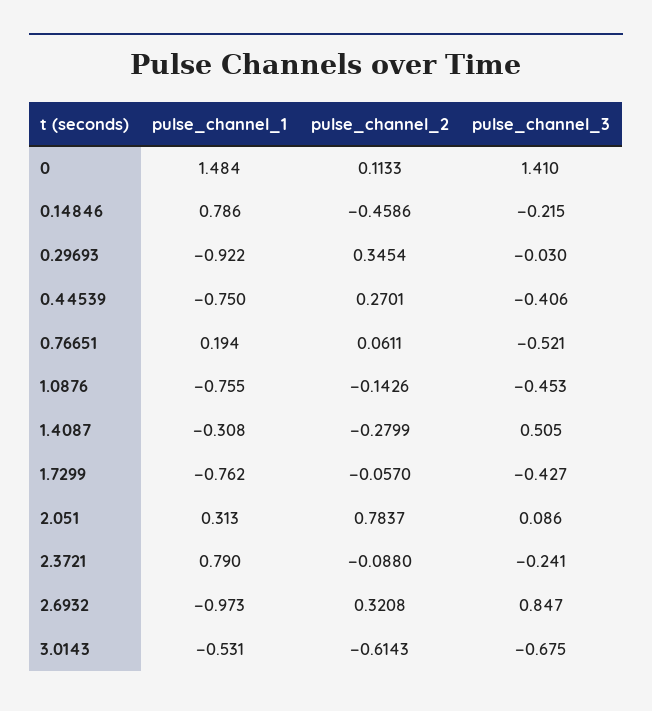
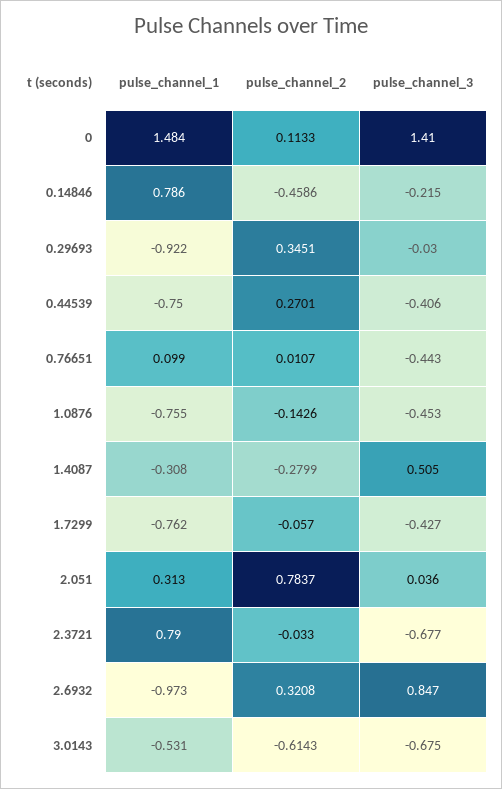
  {
    "pulse_channel_1": {
      "0": 1.484,
      "0.14846": 0.786,
      "0.29693": -0.922,
      "0.44539": -0.75,
-     "0.76651": 0.194,
+     "0.76651": 0.099,
      "1.0876": -0.755,
      "1.4087": -0.308,
      "1.7299": -0.762,
      "2.051": 0.313,
      "2.3721": 0.79,
      "2.6932": -0.973,
      "3.0143": -0.531
    },
    "pulse_channel_2": {
      "0": 0.1133,
      "0.14846": -0.4586,
-     "0.29693": 0.3454,
+     "0.29693": 0.3451,
      "0.44539": 0.2701,
-     "0.76651": 0.0611,
+     "0.76651": 0.0107,
      "1.0876": -0.1426,
      "1.4087": -0.2799,
      "1.7299": -0.057,
      "2.051": 0.7837,
-     "2.3721": -0.088,
+     "2.3721": -0.033,
      "2.6932": 0.3208,
      "3.0143": -0.6143
    },
    "pulse_channel_3": {
      "0": 1.41,
      "0.14846": -0.215,
      "0.29693": -0.03,
      "0.44539": -0.406,
-     "0.76651": -0.521,
+     "0.76651": -0.443,
      "1.0876": -0.453,
      "1.4087": 0.505,
      "1.7299": -0.427,
-     "2.051": 0.086,
+     "2.051": 0.036,
-     "2.3721": -0.241,
+     "2.3721": -0.677,
      "2.6932": 0.847,
      "3.0143": -0.675
    }
  }

